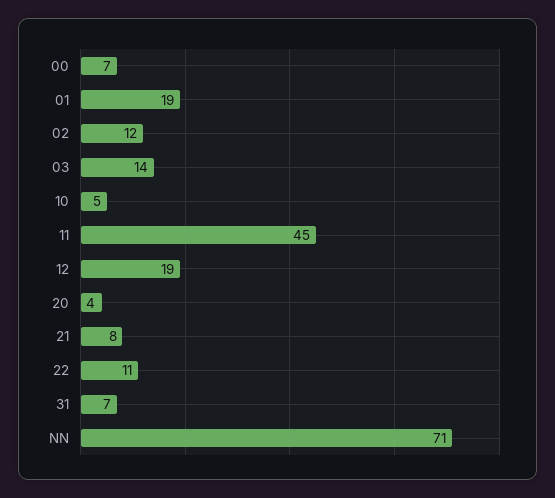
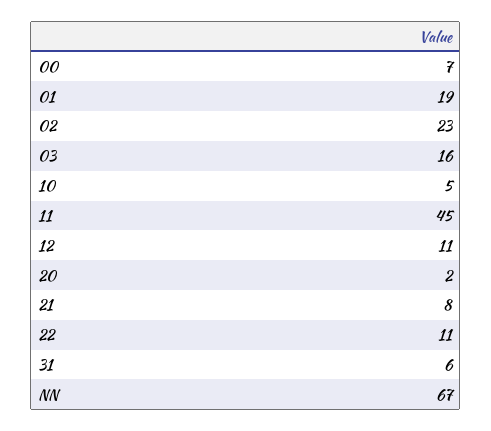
  {
    "00": 7,
    "01": 19,
-   "02": 12,
+   "02": 23,
-   "03": 14,
+   "03": 16,
    "10": 5,
    "11": 45,
-   "12": 19,
+   "12": 11,
-   "20": 4,
+   "20": 2,
    "21": 8,
    "22": 11,
-   "31": 7,
+   "31": 6,
-   "NN": 71
+   "NN": 67
  }

